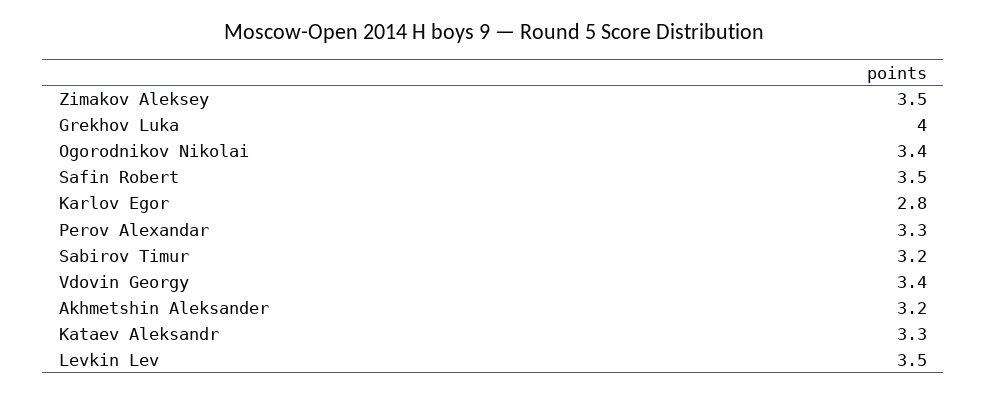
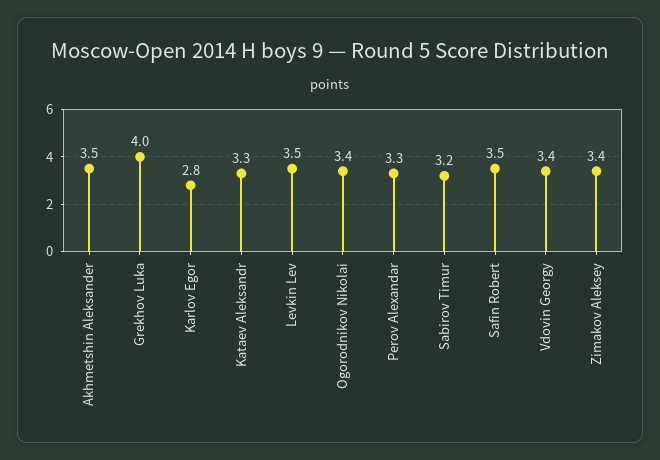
  {
-   "Zimakov Aleksey": 3.5,
+   "Zimakov Aleksey": 3.4,
    "Grekhov Luka": 4,
    "Ogorodnikov Nikolai": 3.4,
    "Safin Robert": 3.5,
    "Karlov Egor": 2.8,
    "Perov Alexandar": 3.3,
    "Sabirov Timur": 3.2,
    "Vdovin Georgy": 3.4,
-   "Akhmetshin Aleksander": 3.2,
+   "Akhmetshin Aleksander": 3.5,
    "Kataev Aleksandr": 3.3,
    "Levkin Lev": 3.5
  }

